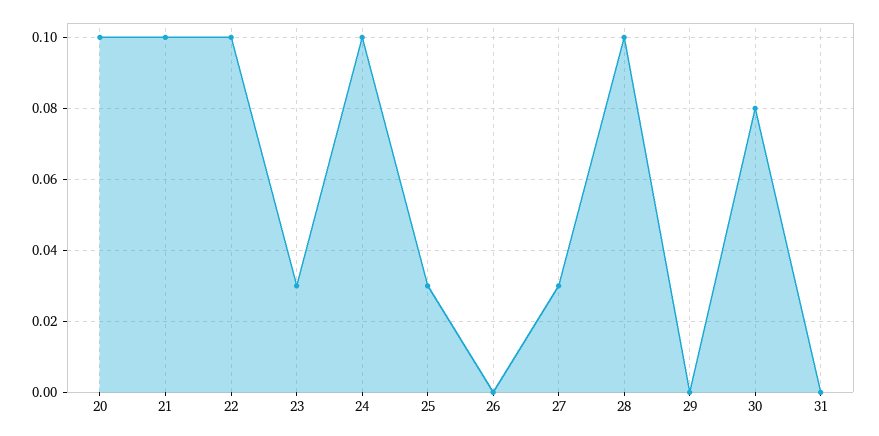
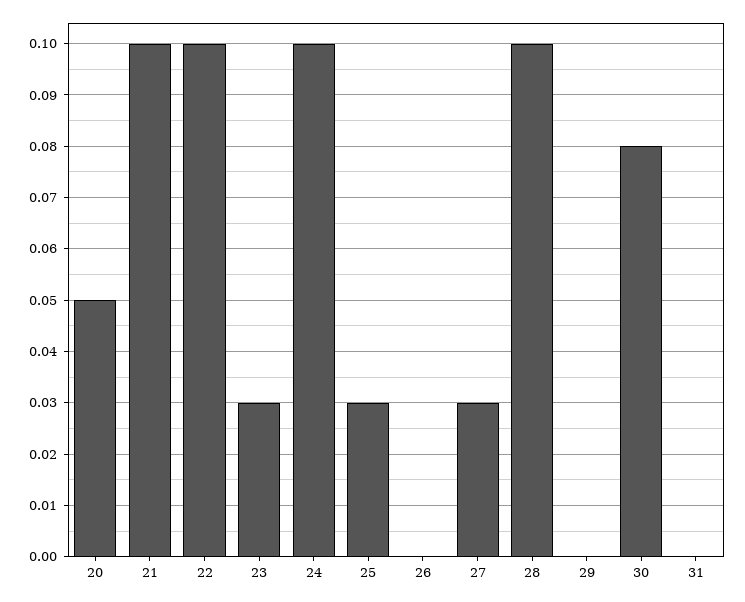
  {
-   "20": 0.1,
+   "20": 0.05,
    "21": 0.1,
    "22": 0.1,
    "23": 0.03,
    "24": 0.1,
    "25": 0.03,
    "26": 0,
    "27": 0.03,
    "28": 0.1,
    "29": 0,
    "30": 0.08,
    "31": 0
  }

